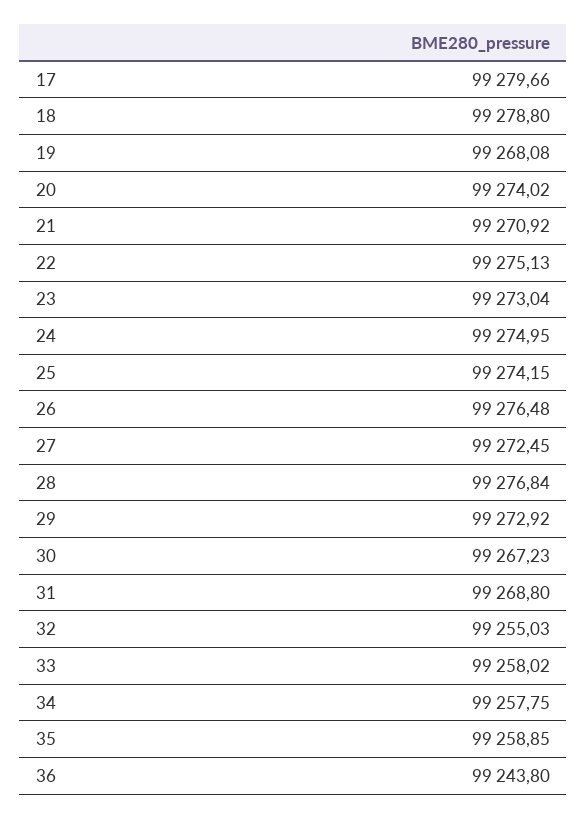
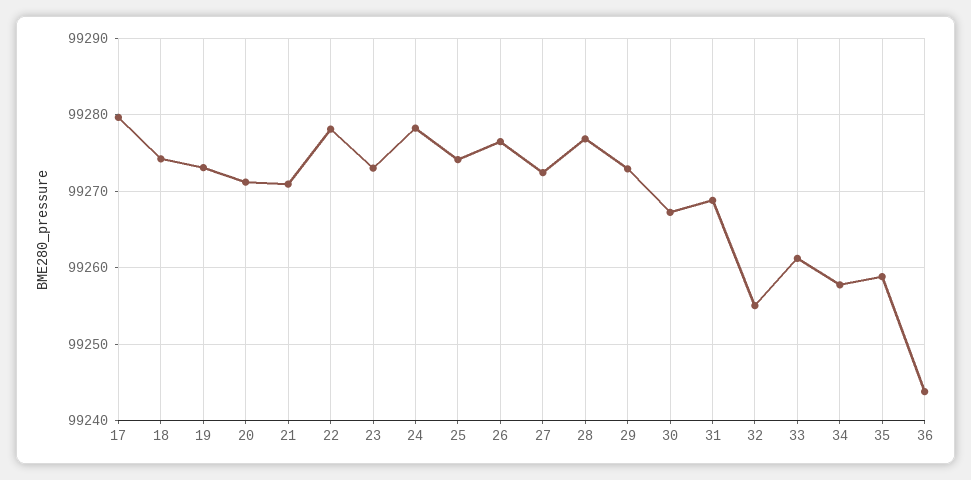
  {
    "17": 99279.66,
-   "18": 99278.8,
+   "18": 99274,
-   "19": 99268.08,
+   "19": 99273,
-   "20": 99274.02,
+   "20": 99271,
    "21": 99270.92,
-   "22": 99275.13,
+   "22": 99278,
    "23": 99273.04,
-   "24": 99274.95,
+   "24": 99278,
    "25": 99274.15,
    "26": 99276.48,
    "27": 99272.45,
    "28": 99276.84,
    "29": 99272.92,
    "30": 99267.23,
    "31": 99268.8,
    "32": 99255.03,
-   "33": 99258.02,
+   "33": 99261,
    "34": 99257.75,
    "35": 99258.85,
    "36": 99243.8
  }

